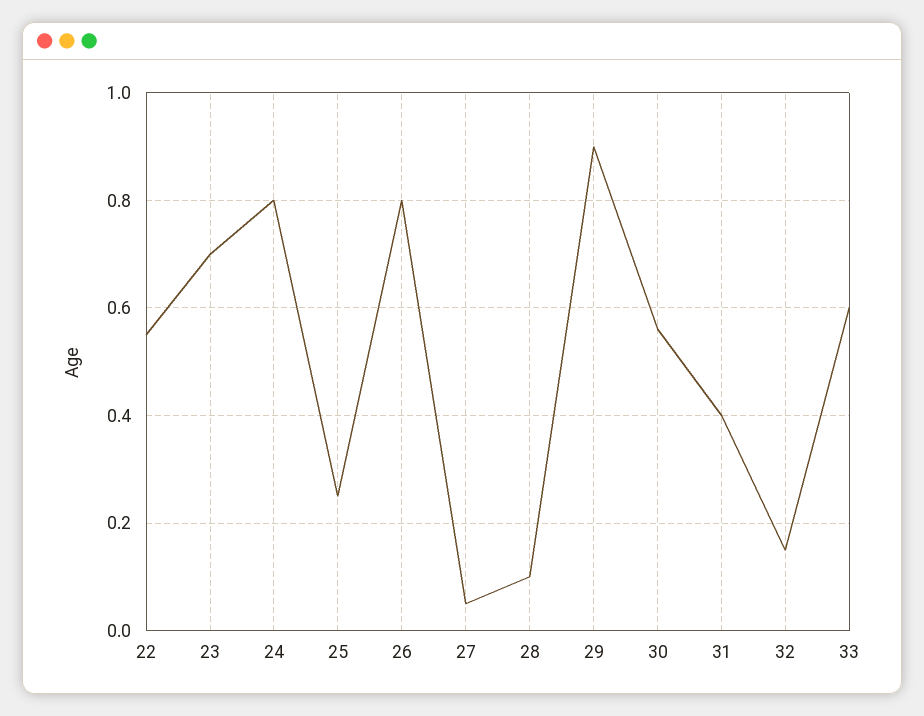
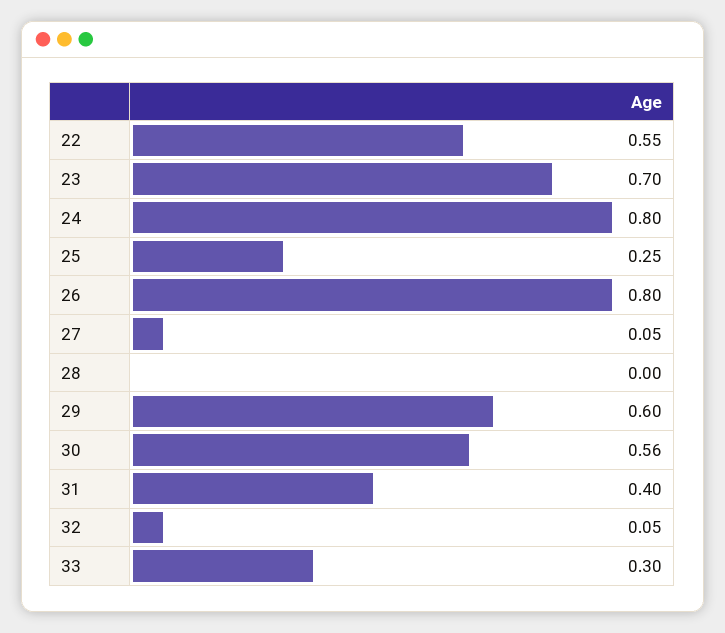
  {
    "22": 0.55,
    "23": 0.7,
    "24": 0.8,
    "25": 0.25,
    "26": 0.8,
    "27": 0.05,
-   "28": 0.1,
+   "28": 0,
-   "29": 0.9,
+   "29": 0.6,
    "30": 0.56,
    "31": 0.4,
-   "32": 0.15,
+   "32": 0.05,
-   "33": 0.6
+   "33": 0.3
  }

